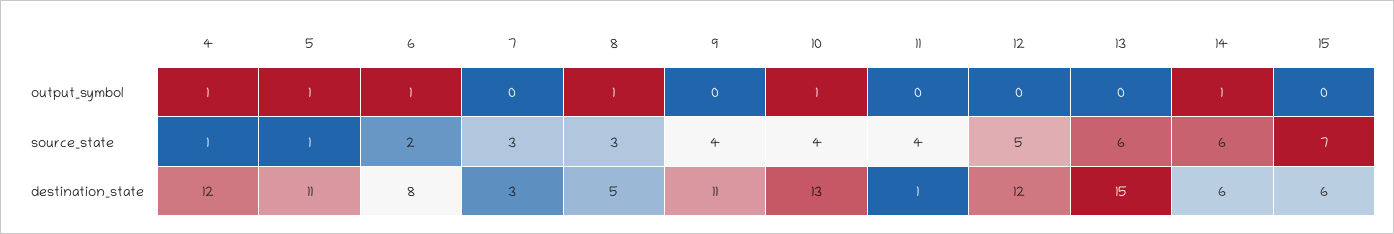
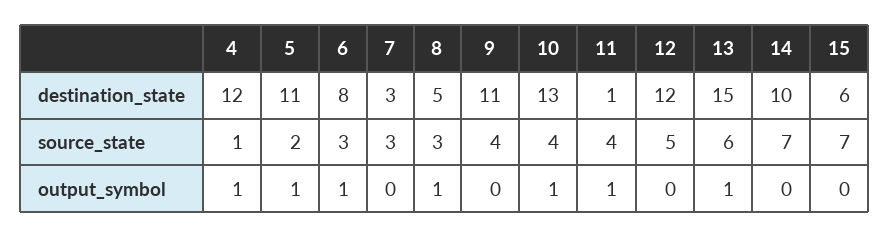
  {
    "4": {
      "output_symbol": 1,
      "source_state": 1,
      "destination_state": 12
    },
    "5": {
      "output_symbol": 1,
-     "source_state": 1,
+     "source_state": 2,
      "destination_state": 11
    },
    "6": {
      "output_symbol": 1,
-     "source_state": 2,
+     "source_state": 3,
      "destination_state": 8
    },
    "7": {
      "output_symbol": 0,
      "source_state": 3,
      "destination_state": 3
    },
    "8": {
      "output_symbol": 1,
      "source_state": 3,
      "destination_state": 5
    },
    "9": {
      "output_symbol": 0,
      "source_state": 4,
      "destination_state": 11
    },
    "10": {
      "output_symbol": 1,
      "source_state": 4,
      "destination_state": 13
    },
    "11": {
-     "output_symbol": 0,
+     "output_symbol": 1,
      "source_state": 4,
      "destination_state": 1
    },
    "12": {
      "output_symbol": 0,
      "source_state": 5,
      "destination_state": 12
    },
    "13": {
-     "output_symbol": 0,
+     "output_symbol": 1,
      "source_state": 6,
      "destination_state": 15
    },
    "14": {
-     "output_symbol": 1,
+     "output_symbol": 0,
-     "source_state": 6,
+     "source_state": 7,
-     "destination_state": 6
+     "destination_state": 10
    },
    "15": {
      "output_symbol": 0,
      "source_state": 7,
      "destination_state": 6
    }
  }

